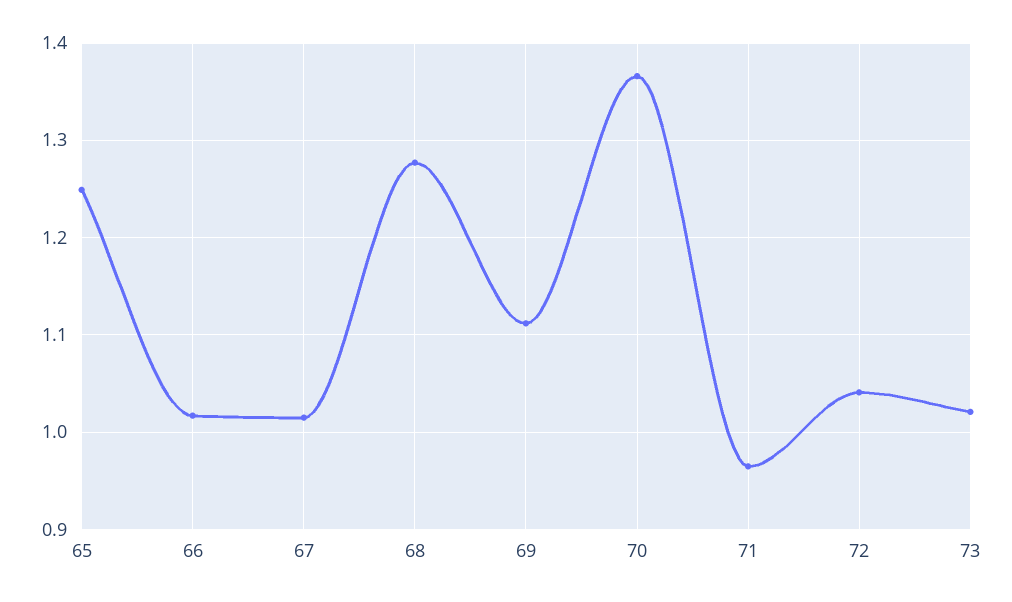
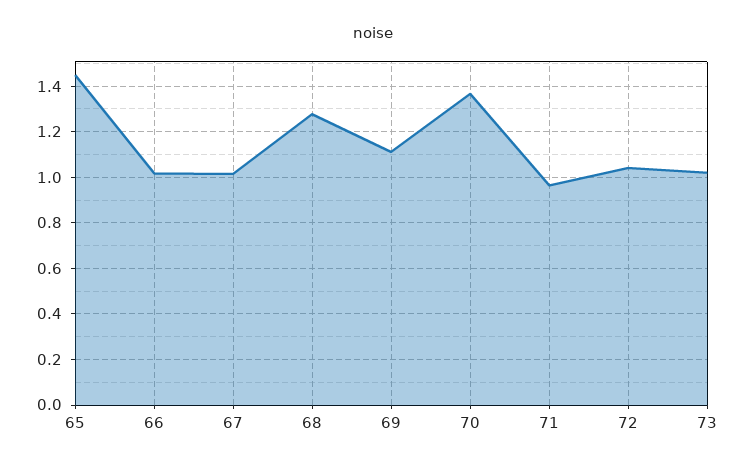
  {
-   "65": 1.25,
+   "65": 1.45,
    "66": 1.02,
    "67": 1.02,
    "68": 1.28,
    "69": 1.11,
    "70": 1.37,
    "71": 0.97,
    "72": 1.04,
    "73": 1.02
  }

